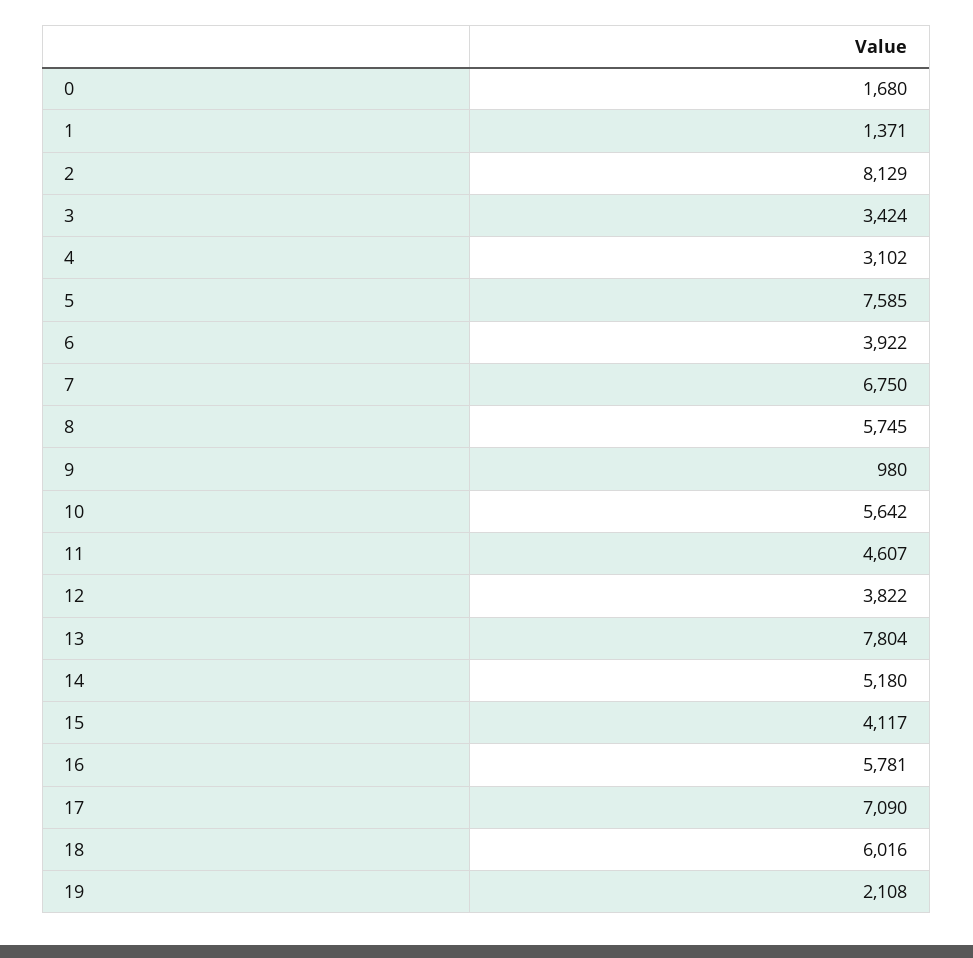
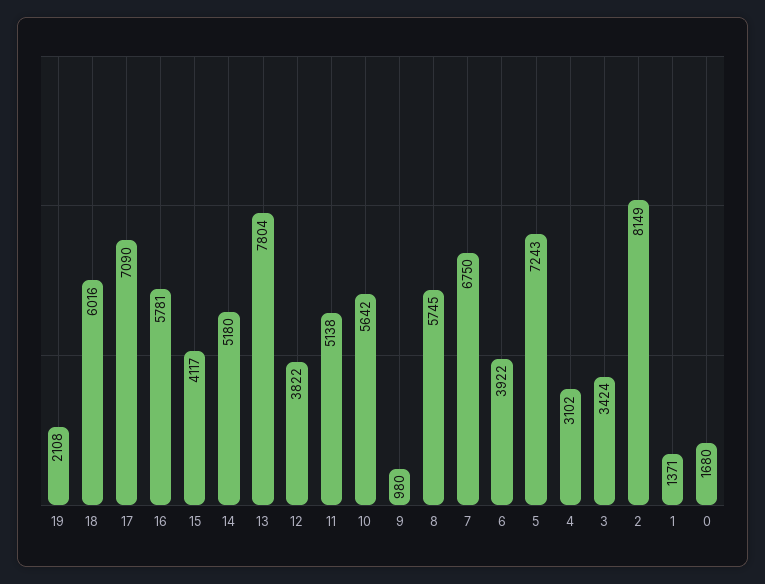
  {
    "0": 1680,
    "1": 1371,
-   "2": 8129,
+   "2": 8149,
    "3": 3424,
    "4": 3102,
-   "5": 7585,
+   "5": 7243,
    "6": 3922,
    "7": 6750,
    "8": 5745,
    "9": 980,
    "10": 5642,
-   "11": 4607,
+   "11": 5138,
    "12": 3822,
    "13": 7804,
    "14": 5180,
    "15": 4117,
    "16": 5781,
    "17": 7090,
    "18": 6016,
    "19": 2108
  }

